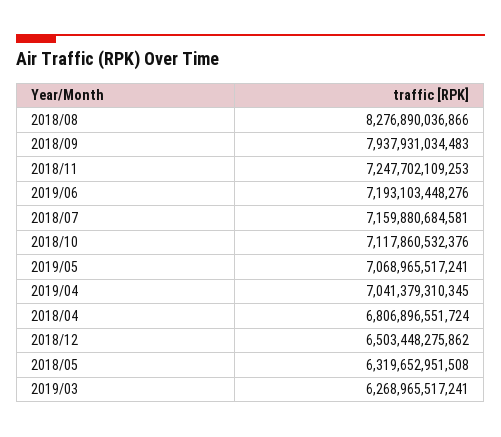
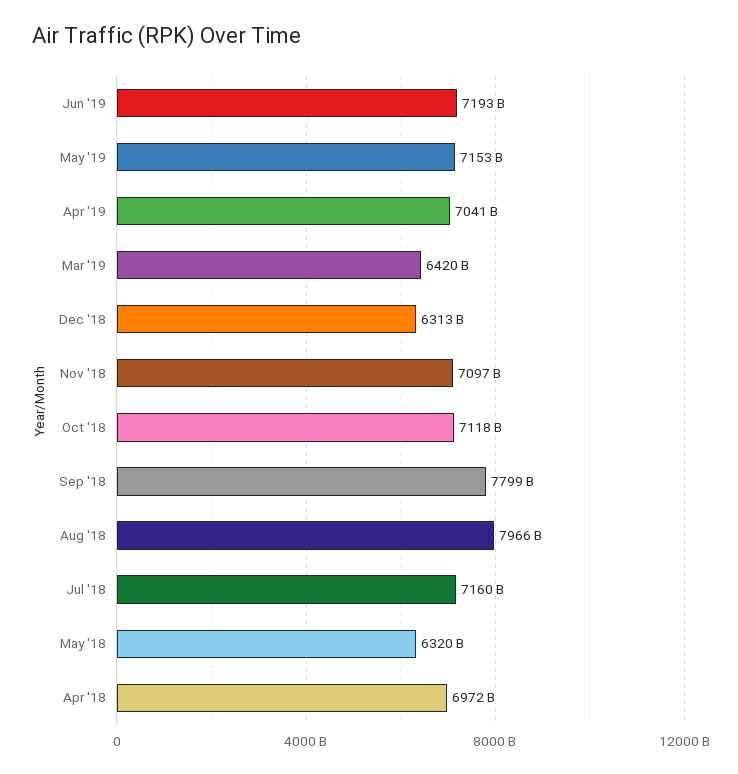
  {
-   "2018/08": 8276890036866,
+   "2018/08": 7966000000000,
-   "2018/09": 7937931034483,
+   "2018/09": 7799000000000,
-   "2018/11": 7247702109253,
+   "2018/11": 7097000000000,
    "2019/06": 7193103448276,
    "2018/07": 7159880684581,
    "2018/10": 7117860532376,
-   "2019/05": 7068965517241,
+   "2019/05": 7153000000000,
    "2019/04": 7041379310345,
-   "2018/04": 6806896551724,
+   "2018/04": 6972000000000,
-   "2018/12": 6503448275862,
+   "2018/12": 6313000000000,
    "2018/05": 6319652951508,
-   "2019/03": 6268965517241
+   "2019/03": 6420000000000
  }

